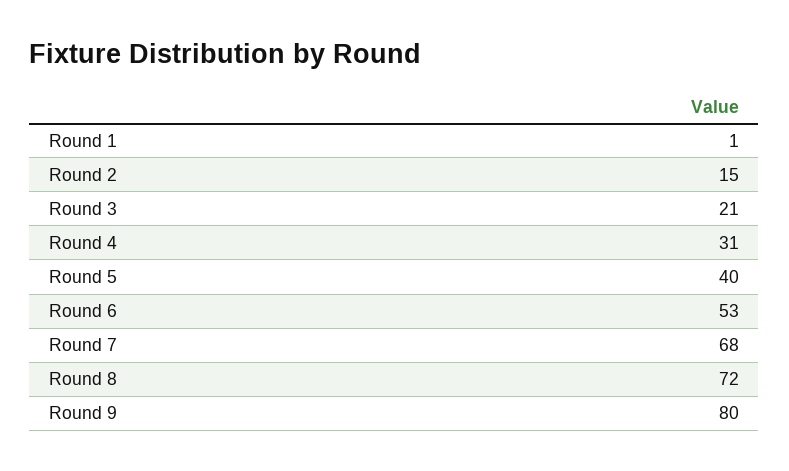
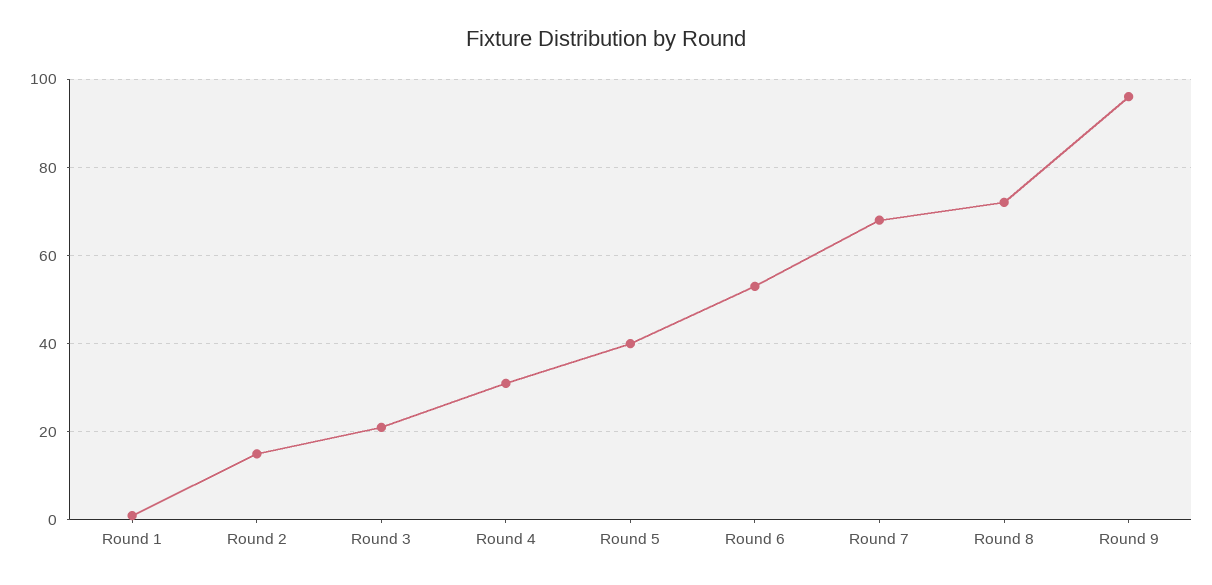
  {
    "Round 1": 1,
    "Round 2": 15,
    "Round 3": 21,
    "Round 4": 31,
    "Round 5": 40,
    "Round 6": 53,
    "Round 7": 68,
    "Round 8": 72,
-   "Round 9": 80
+   "Round 9": 95
  }

